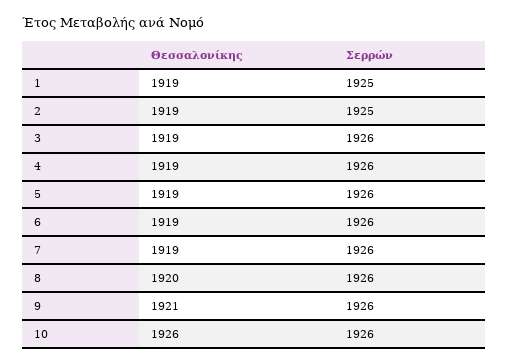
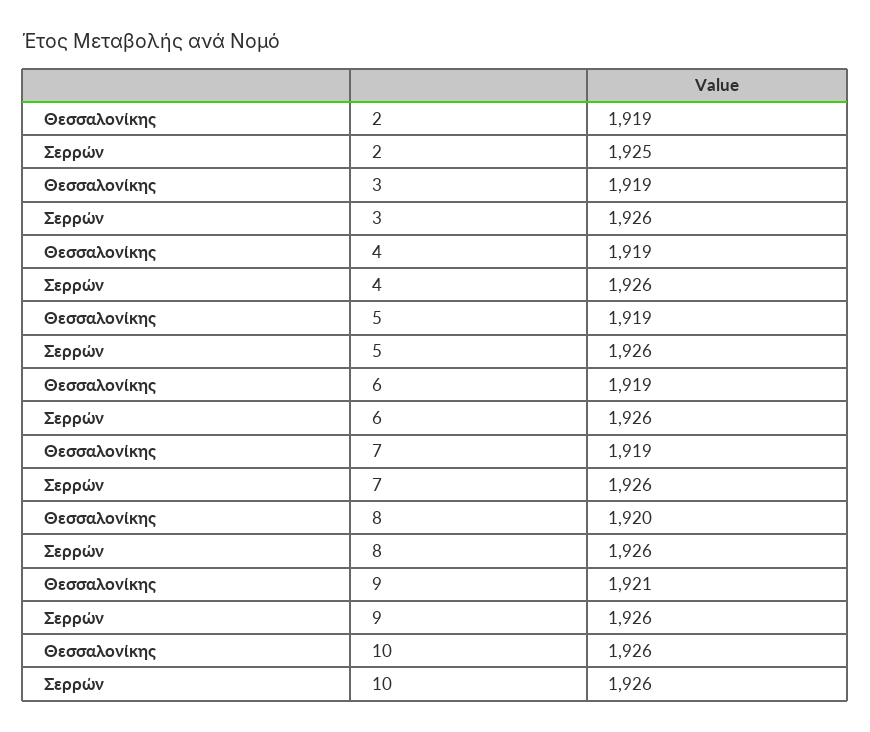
  {
    "Θεσσαλονίκης": {
-     "1": 1919,
      "2": 1919,
      "3": 1919,
      "4": 1919,
      "5": 1919,
      "6": 1919,
      "7": 1919,
      "8": 1920,
      "9": 1921,
      "10": 1926
    },
    "Σερρών": {
-     "1": 1925,
      "2": 1925,
      "3": 1926,
      "4": 1926,
      "5": 1926,
      "6": 1926,
      "7": 1926,
      "8": 1926,
      "9": 1926,
      "10": 1926
    }
  }

